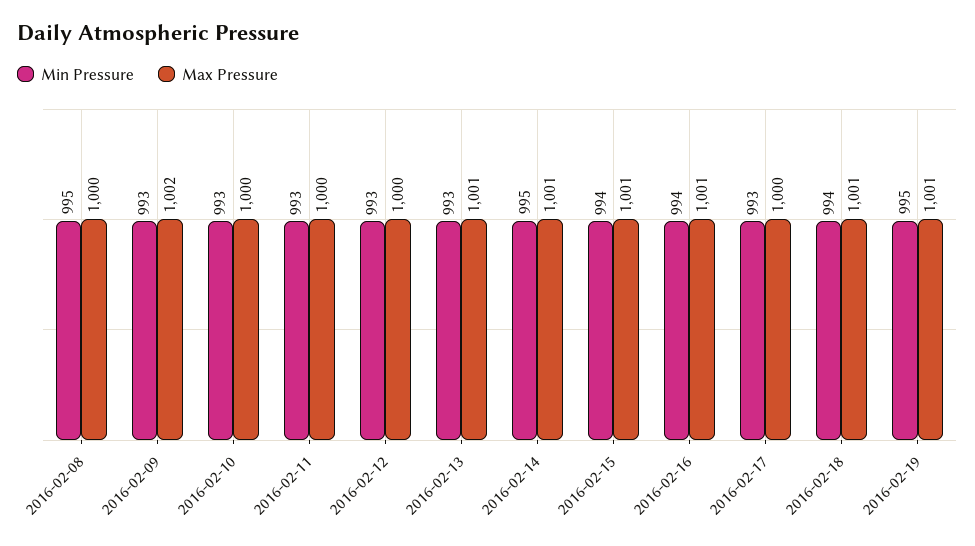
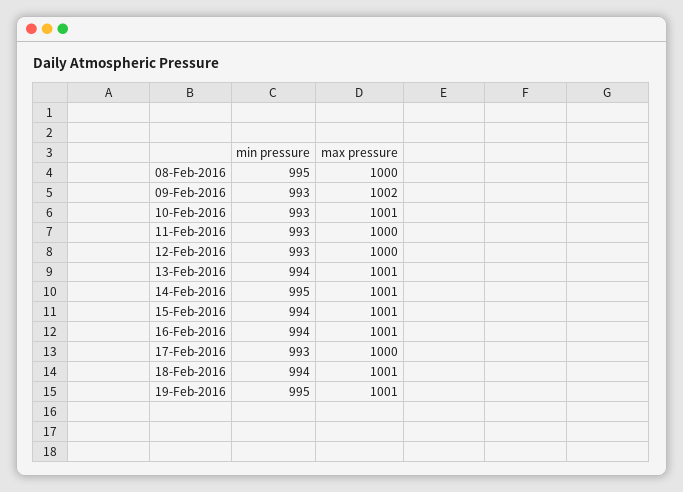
  {
    "Min Pressure": {
      "2016-02-08": 995,
      "2016-02-09": 993,
      "2016-02-10": 993,
      "2016-02-11": 993,
      "2016-02-12": 993,
-     "2016-02-13": 993,
+     "2016-02-13": 994,
      "2016-02-14": 995,
      "2016-02-15": 994,
      "2016-02-16": 994,
      "2016-02-17": 993,
      "2016-02-18": 994,
      "2016-02-19": 995
    },
    "Max Pressure": {
      "2016-02-08": 1000,
      "2016-02-09": 1002,
-     "2016-02-10": 1000,
+     "2016-02-10": 1001,
      "2016-02-11": 1000,
      "2016-02-12": 1000,
      "2016-02-13": 1001,
      "2016-02-14": 1001,
      "2016-02-15": 1001,
      "2016-02-16": 1001,
      "2016-02-17": 1000,
      "2016-02-18": 1001,
      "2016-02-19": 1001
    }
  }

